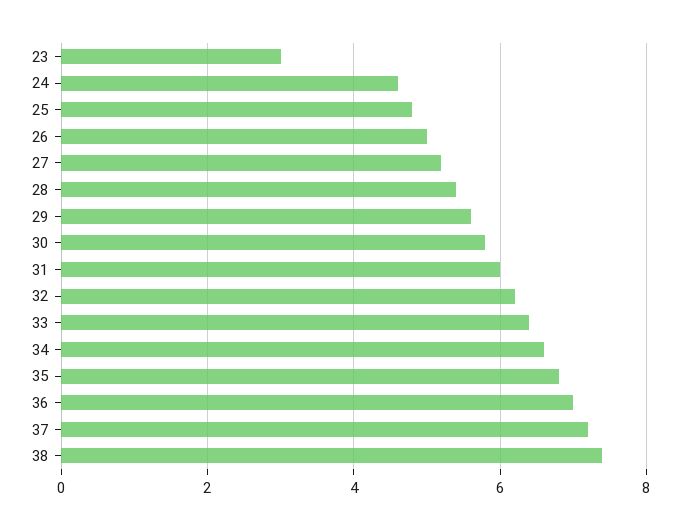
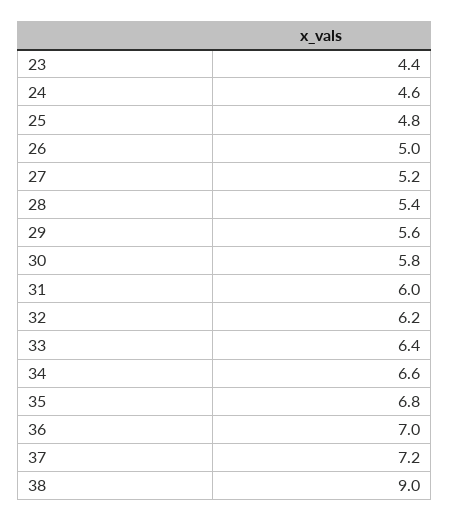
  {
-   "23": 3,
+   "23": 4.4,
    "24": 4.6,
    "25": 4.8,
    "26": 5,
    "27": 5.2,
    "28": 5.4,
    "29": 5.6,
    "30": 5.8,
    "31": 6,
    "32": 6.2,
    "33": 6.4,
    "34": 6.6,
    "35": 6.8,
    "36": 7,
    "37": 7.2,
-   "38": 7.5
+   "38": 9
  }

